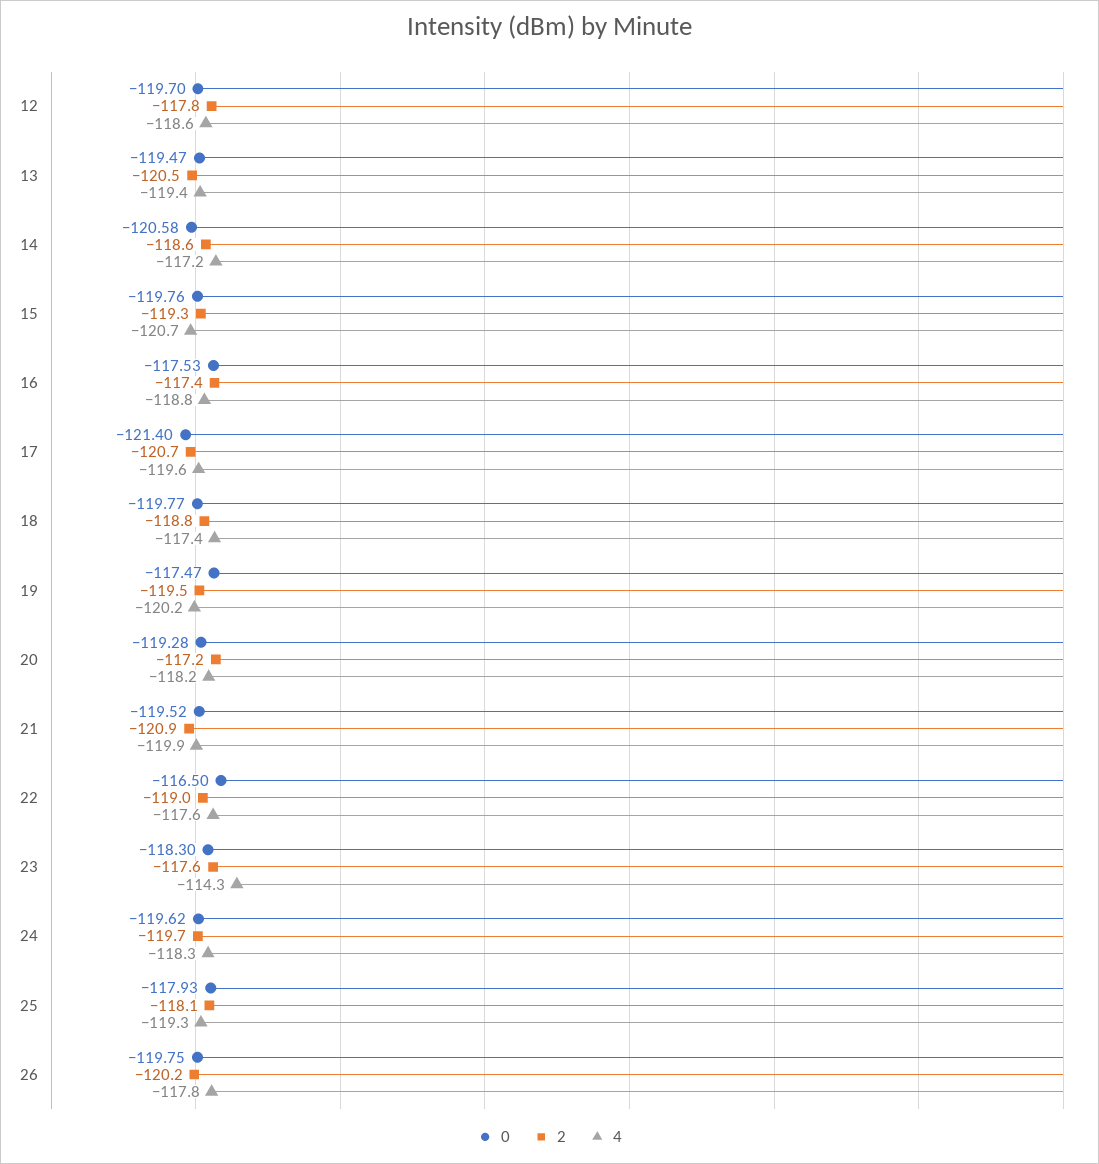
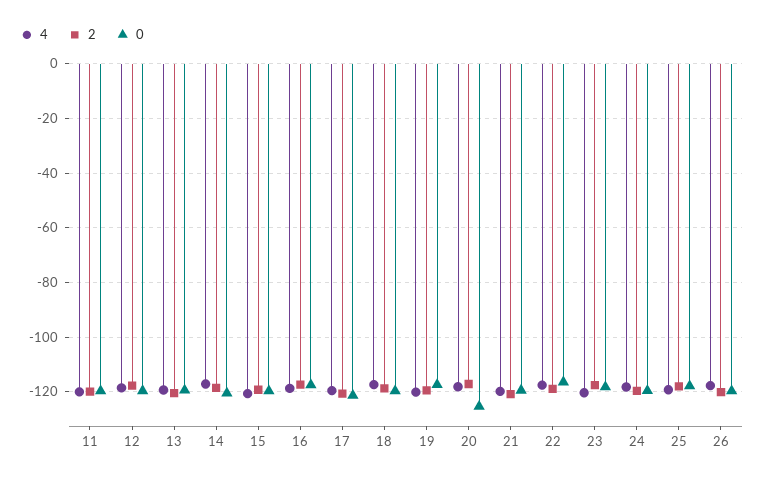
  {
    "0": {
      "12": -119.7,
      "13": -119.47,
      "14": -120.58,
      "15": -119.76,
      "16": -117.53,
      "17": -121.4,
      "18": -119.77,
      "19": -117.47,
-     "20": -119.28,
+     "20": -125,
      "21": -119.52,
      "22": -116.5,
      "23": -118.3,
      "24": -119.62,
      "25": -117.93,
-     "26": -119.75
+     "26": -119.75,
+     "11": -120
    },
    "2": {
      "12": -117.8,
      "13": -120.5,
      "14": -118.6,
      "15": -119.3,
      "16": -117.4,
      "17": -120.7,
      "18": -118.8,
      "19": -119.5,
      "20": -117.2,
      "21": -120.9,
      "22": -119,
      "23": -117.6,
      "24": -119.7,
      "25": -118.1,
-     "26": -120.2
+     "26": -120.2,
+     "11": -120
    },
    "4": {
      "12": -118.6,
      "13": -119.4,
      "14": -117.2,
      "15": -120.7,
      "16": -118.8,
      "17": -119.6,
      "18": -117.4,
      "19": -120.2,
      "20": -118.2,
      "21": -119.9,
      "22": -117.6,
-     "23": -114.3,
+     "23": -120,
      "24": -118.3,
      "25": -119.3,
-     "26": -117.8
+     "26": -117.8,
+     "11": -120
    }
  }

